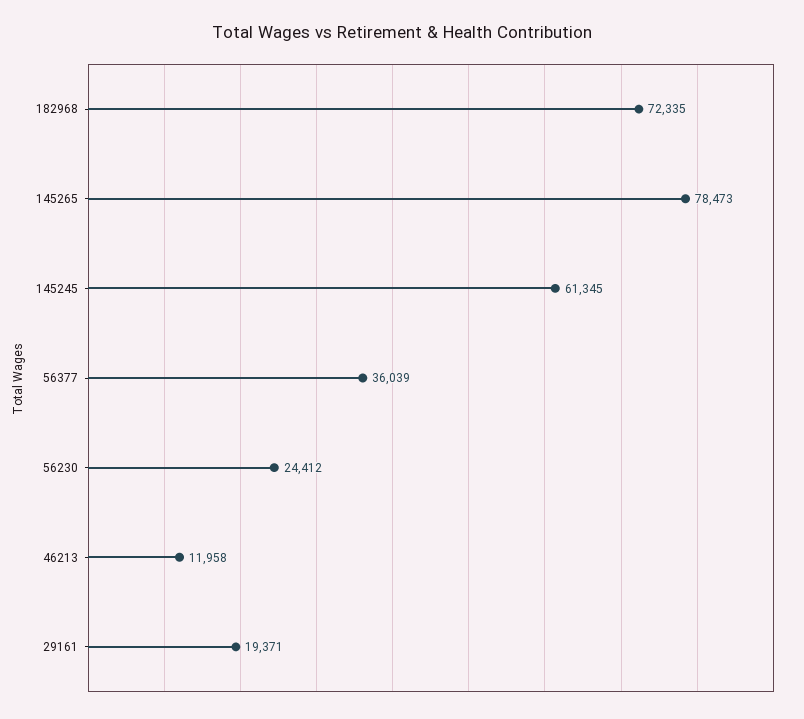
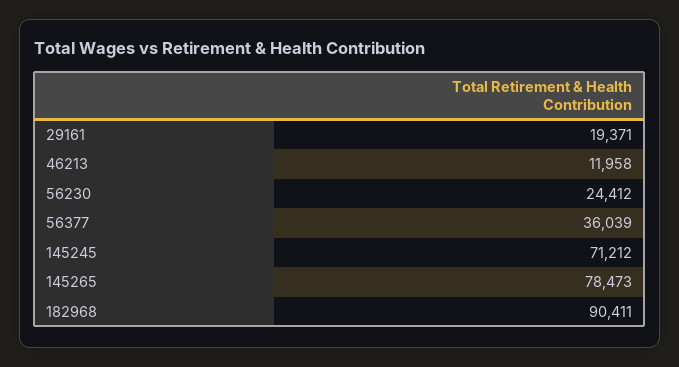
  {
-   "182968": 72335,
+   "182968": 90411,
    "145265": 78473,
-   "145245": 61345,
+   "145245": 71212,
    "56377": 36039,
    "56230": 24412,
    "46213": 11958,
    "29161": 19371
  }

